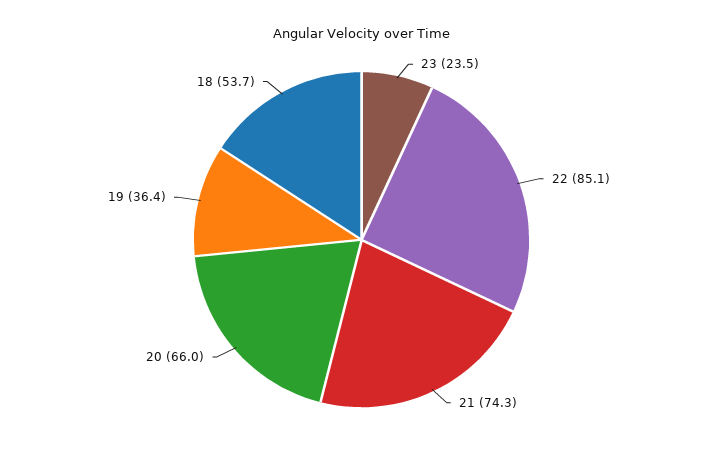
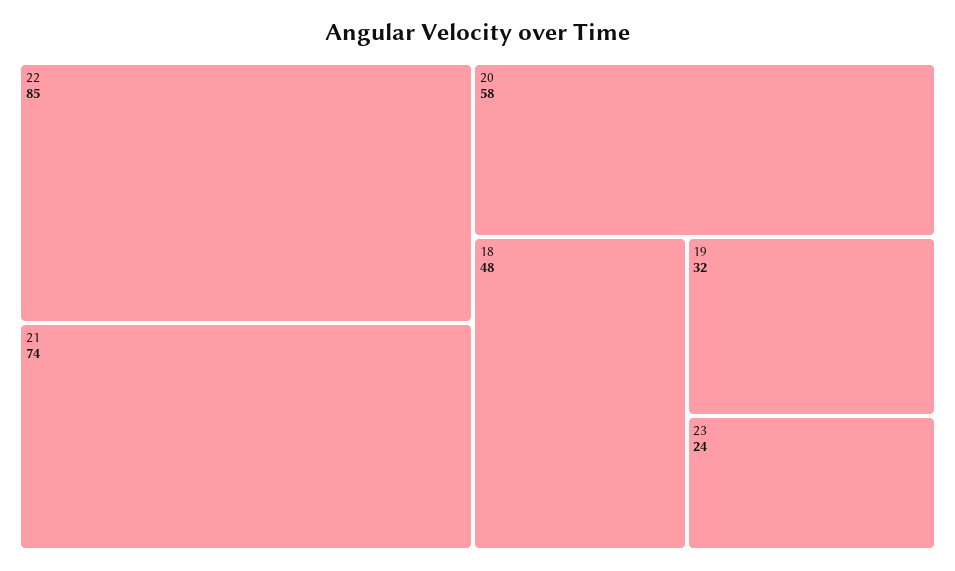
  {
    "23": 23.5,
    "22": 85.1,
    "21": 74.3,
-   "20": 66,
+   "20": 58,
-   "19": 36.4,
+   "19": 32,
-   "18": 53.7
+   "18": 48
  }

